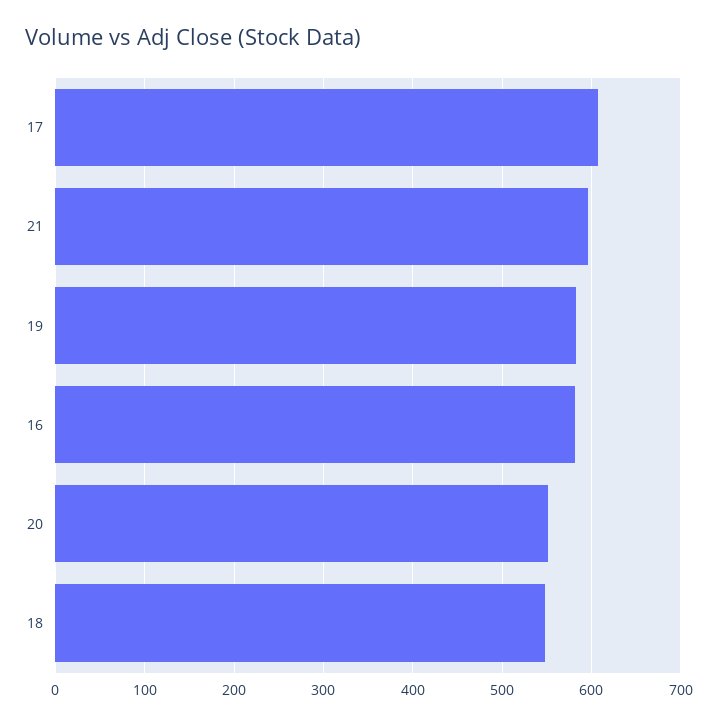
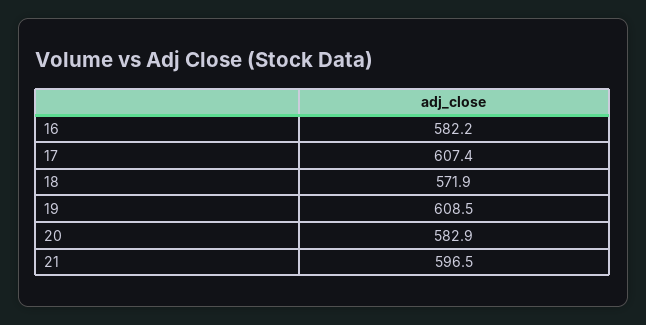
  {
    "17": 607.4,
    "21": 596.5,
-   "19": 580,
+   "19": 608.5,
    "16": 582.2,
-   "20": 550,
+   "20": 582.9,
-   "18": 550
+   "18": 571.9
  }

